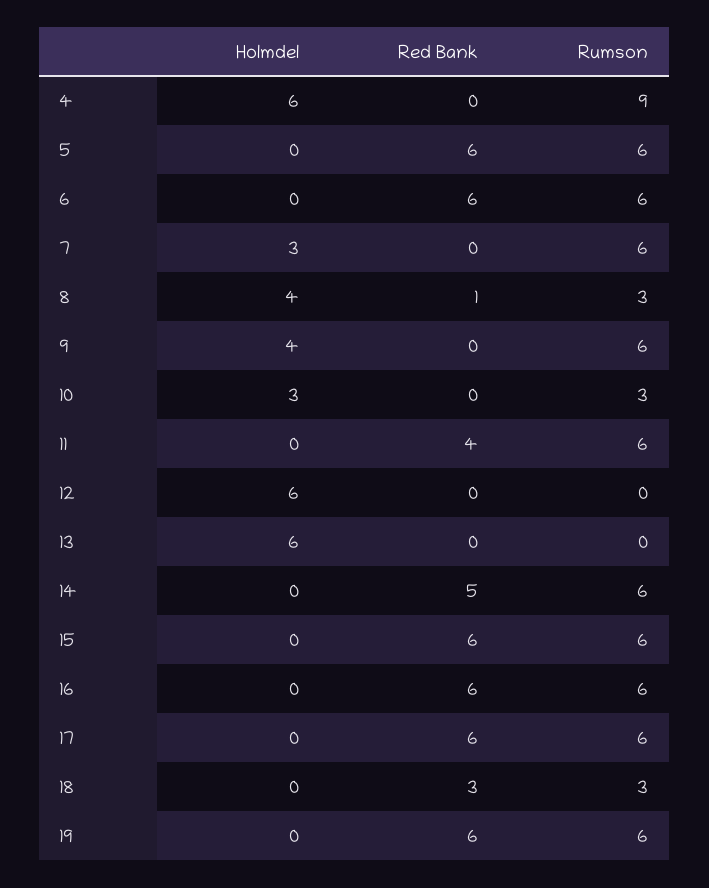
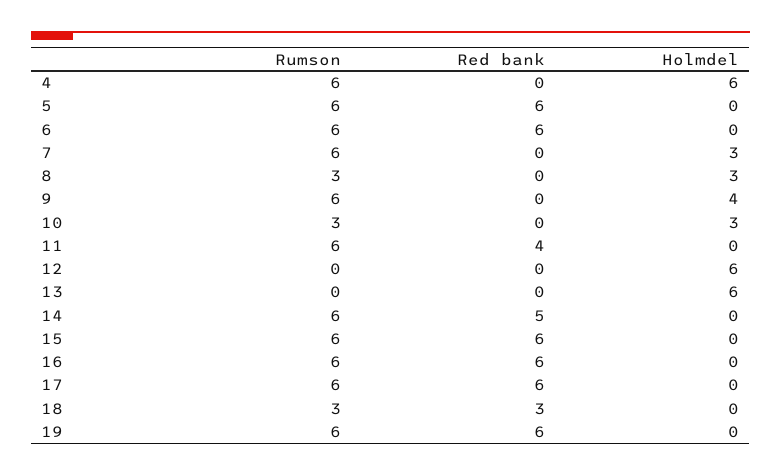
  {
    "Holmdel": {
      "4": 6,
      "5": 0,
      "6": 0,
      "7": 3,
-     "8": 4,
+     "8": 3,
      "9": 4,
      "10": 3,
      "11": 0,
      "12": 6,
      "13": 6,
      "14": 0,
      "15": 0,
      "16": 0,
      "17": 0,
      "18": 0,
      "19": 0
    },
    "Red Bank": {
      "4": 0,
      "5": 6,
      "6": 6,
      "7": 0,
-     "8": 1,
+     "8": 0,
      "9": 0,
      "10": 0,
      "11": 4,
      "12": 0,
      "13": 0,
      "14": 5,
      "15": 6,
      "16": 6,
      "17": 6,
      "18": 3,
      "19": 6
    },
    "Rumson": {
-     "4": 9,
+     "4": 6,
      "5": 6,
      "6": 6,
      "7": 6,
      "8": 3,
      "9": 6,
      "10": 3,
      "11": 6,
      "12": 0,
      "13": 0,
      "14": 6,
      "15": 6,
      "16": 6,
      "17": 6,
      "18": 3,
      "19": 6
    }
  }

